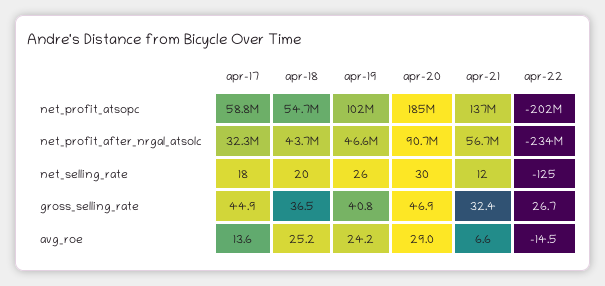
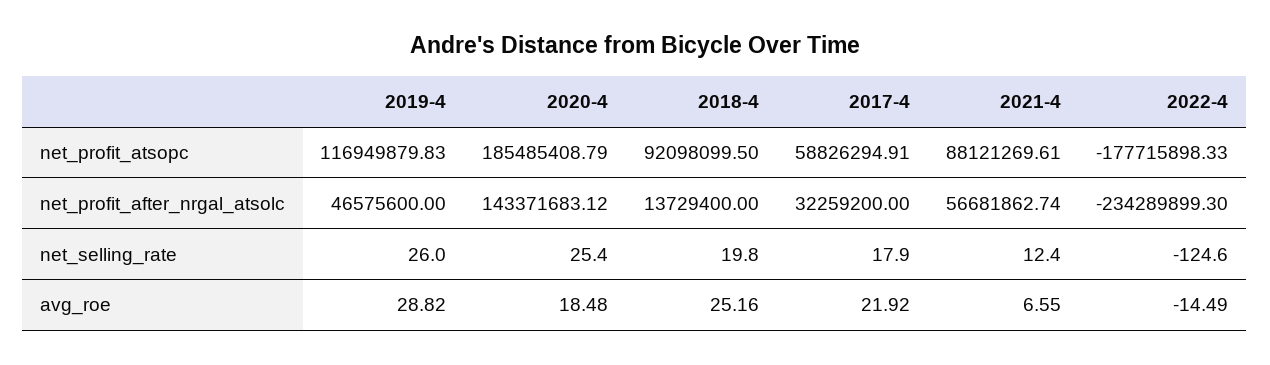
  {
    "apr-17": {
      "net_profit_atsopc": 58826294.91,
      "net_profit_after_nrgal_atsolc": 32259200,
      "net_selling_rate": 17.9,
-     "gross_selling_rate": 44.9,
-     "avg_roe": 13.6
+     "avg_roe": 21.92
    },
    "apr-18": {
-     "net_profit_atsopc": 54700000,
+     "net_profit_atsopc": 92098099.5,
-     "net_profit_after_nrgal_atsolc": 43700000,
+     "net_profit_after_nrgal_atsolc": 13729400,
      "net_selling_rate": 19.8,
-     "gross_selling_rate": 36.5,
      "avg_roe": 25.16
    },
    "apr-19": {
-     "net_profit_atsopc": 102000000,
+     "net_profit_atsopc": 116949879.83,
      "net_profit_after_nrgal_atsolc": 46575600,
      "net_selling_rate": 26,
-     "gross_selling_rate": 40.8,
-     "avg_roe": 24.2
+     "avg_roe": 28.82
    },
    "apr-20": {
      "net_profit_atsopc": 185485408.79,
-     "net_profit_after_nrgal_atsolc": 90700000,
+     "net_profit_after_nrgal_atsolc": 143371683.12,
-     "net_selling_rate": 30,
+     "net_selling_rate": 25.4,
-     "gross_selling_rate": 46.9,
-     "avg_roe": 29
+     "avg_roe": 18.48
    },
    "apr-21": {
-     "net_profit_atsopc": 137000000,
+     "net_profit_atsopc": 88121269.61,
      "net_profit_after_nrgal_atsolc": 56681862.74,
      "net_selling_rate": 12.4,
-     "gross_selling_rate": 32.4,
      "avg_roe": 6.55
    },
    "apr-22": {
-     "net_profit_atsopc": -202000000,
+     "net_profit_atsopc": -177715898.33,
      "net_profit_after_nrgal_atsolc": -234289899.3,
      "net_selling_rate": -124.6,
-     "gross_selling_rate": 26.7,
      "avg_roe": -14.49
    }
  }

